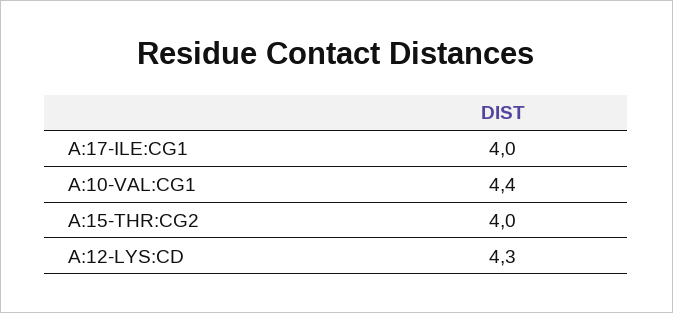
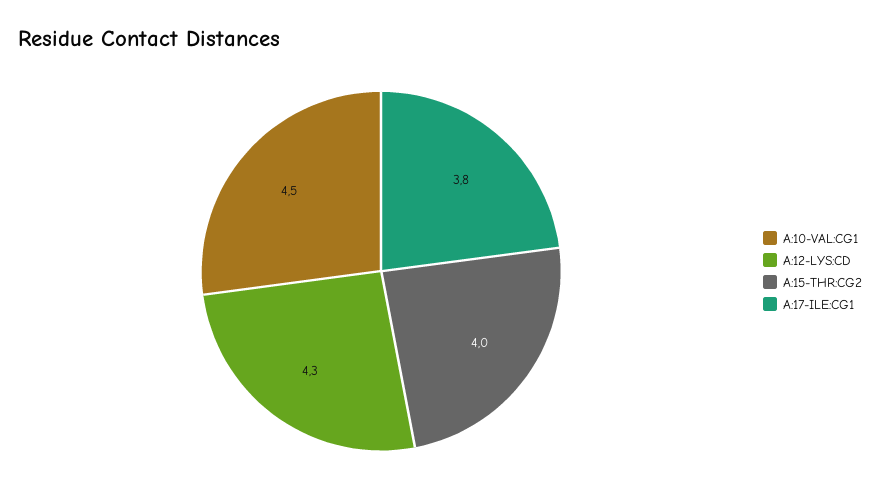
  {
-   "A:17-ILE:CG1": 4,
+   "A:17-ILE:CG1": 3.8,
-   "A:10-VAL:CG1": 4.4,
+   "A:10-VAL:CG1": 4.5,
    "A:15-THR:CG2": 4,
    "A:12-LYS:CD": 4.3
  }

